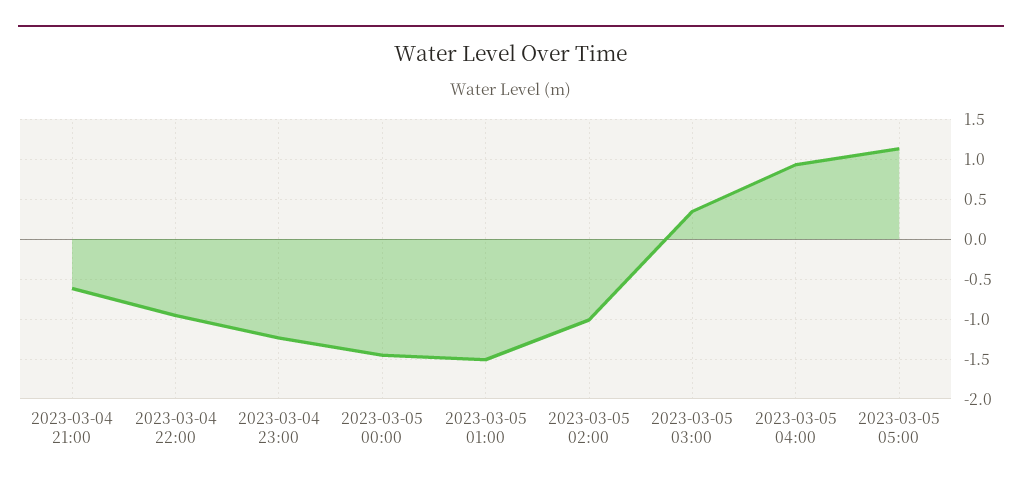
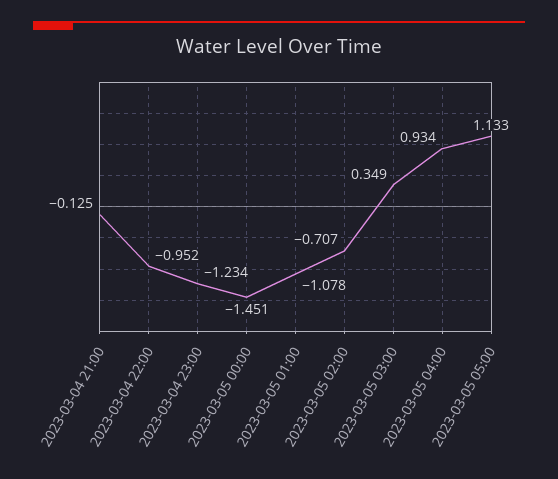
  {
-   "2023-03-04 21:00": -0.6,
+   "2023-03-04 21:00": -0.125,
    "2023-03-04 22:00": -0.952,
    "2023-03-04 23:00": -1.234,
    "2023-03-05 00:00": -1.451,
-   "2023-03-05 01:00": -1.5,
+   "2023-03-05 01:00": -1.078,
-   "2023-03-05 02:00": -1,
+   "2023-03-05 02:00": -0.707,
    "2023-03-05 03:00": 0.349,
    "2023-03-05 04:00": 0.934,
    "2023-03-05 05:00": 1.133
  }

